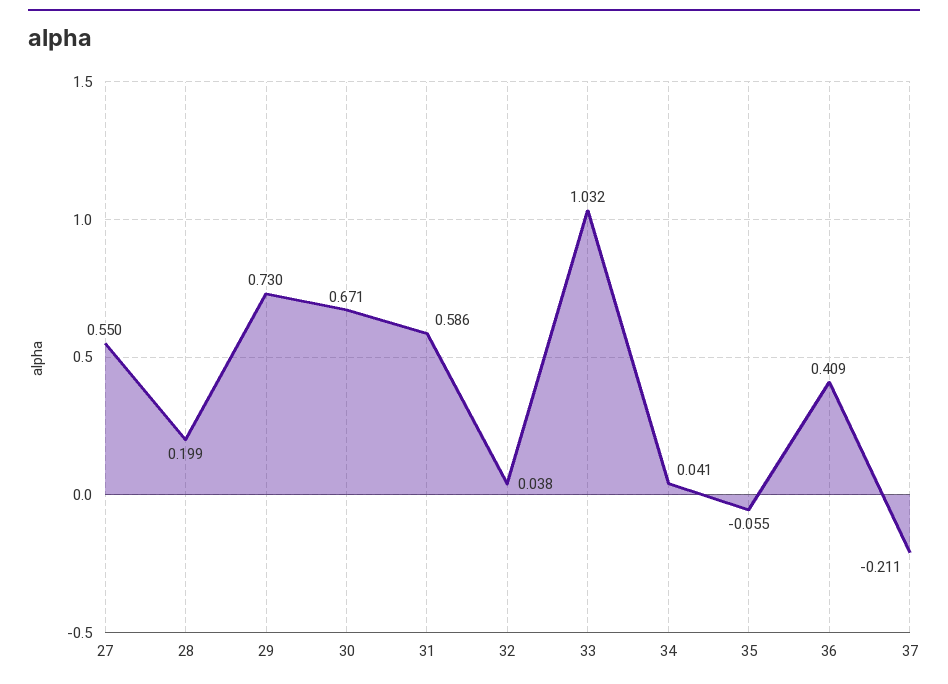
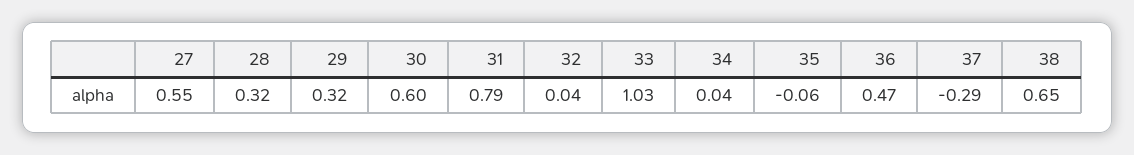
  {
    "27": 0.55,
-   "28": 0.199,
+   "28": 0.32,
-   "29": 0.73,
+   "29": 0.32,
-   "30": 0.671,
+   "30": 0.6,
-   "31": 0.586,
+   "31": 0.79,
    "32": 0.038,
    "33": 1.032,
    "34": 0.041,
    "35": -0.055,
-   "36": 0.409,
+   "36": 0.47,
-   "37": -0.211
+   "37": -0.29,
+   "38": 0.65
  }

